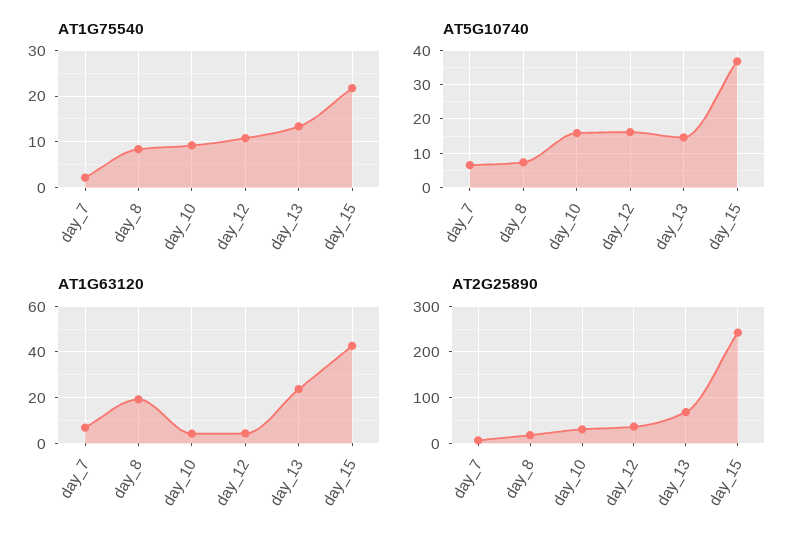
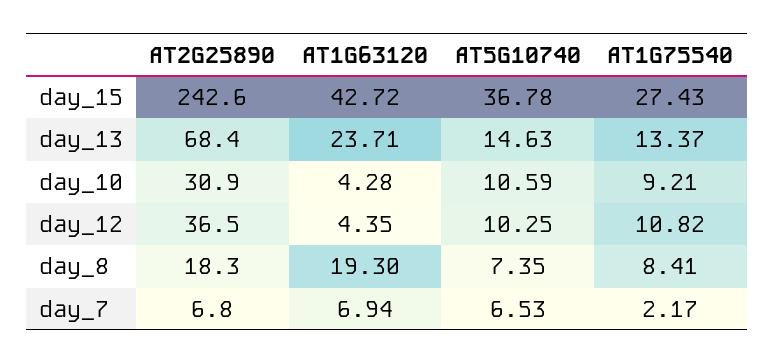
  {
    "AT1G75540": {
      "day_7": 2.17,
      "day_8": 8.41,
      "day_10": 9.21,
      "day_12": 10.82,
      "day_13": 13.37,
-     "day_15": 22
+     "day_15": 27.43
    },
    "AT5G10740": {
      "day_7": 6.53,
      "day_8": 7.35,
-     "day_10": 16,
+     "day_10": 10.59,
-     "day_12": 16,
+     "day_12": 10.25,
      "day_13": 14.63,
      "day_15": 36.78
    },
    "AT1G63120": {
      "day_7": 6.94,
      "day_8": 19.3,
      "day_10": 4.28,
      "day_12": 4.35,
      "day_13": 23.71,
      "day_15": 42.72
    },
    "AT2G25890": {
      "day_7": 6.8,
      "day_8": 18.3,
      "day_10": 30.9,
      "day_12": 36.5,
      "day_13": 68.4,
      "day_15": 242.6
    }
  }

